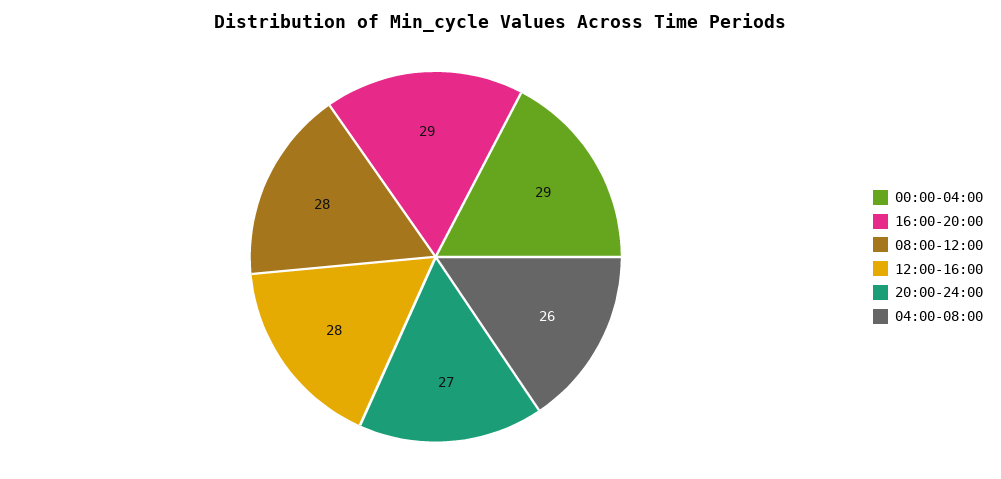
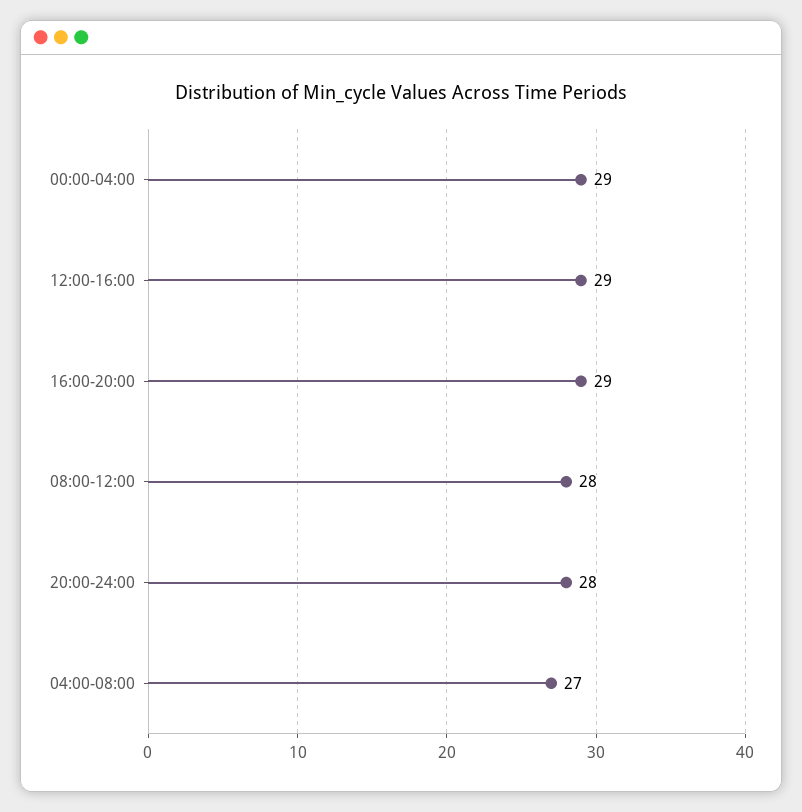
  {
    "00:00-04:00": 29,
    "16:00-20:00": 29,
    "08:00-12:00": 28,
-   "12:00-16:00": 28,
+   "12:00-16:00": 29,
-   "20:00-24:00": 27,
+   "20:00-24:00": 28,
-   "04:00-08:00": 26
+   "04:00-08:00": 27
  }

